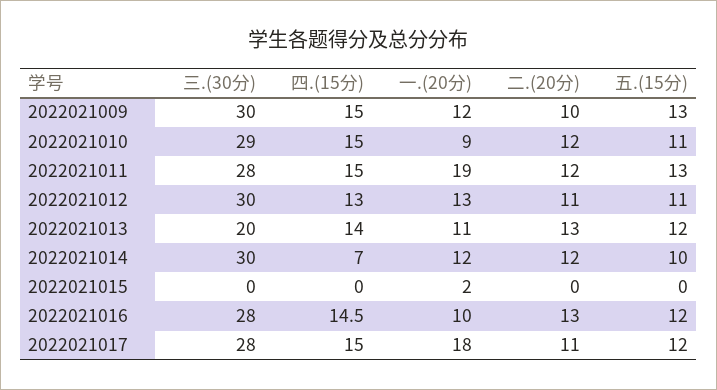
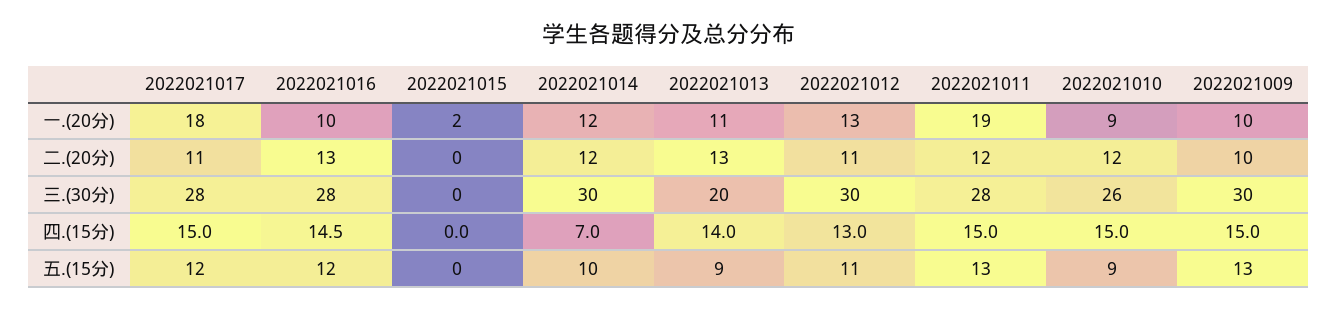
  {
    "三.(30分)": {
      "2022021009": 30,
-     "2022021010": 29,
+     "2022021010": 26,
      "2022021011": 28,
      "2022021012": 30,
      "2022021013": 20,
      "2022021014": 30,
      "2022021015": 0,
      "2022021016": 28,
      "2022021017": 28
    },
    "四.(15分)": {
      "2022021009": 15,
      "2022021010": 15,
      "2022021011": 15,
      "2022021012": 13,
      "2022021013": 14,
      "2022021014": 7,
      "2022021015": 0,
      "2022021016": 14.5,
      "2022021017": 15
    },
    "一.(20分)": {
-     "2022021009": 12,
+     "2022021009": 10,
      "2022021010": 9,
      "2022021011": 19,
      "2022021012": 13,
      "2022021013": 11,
      "2022021014": 12,
      "2022021015": 2,
      "2022021016": 10,
      "2022021017": 18
    },
    "二.(20分)": {
      "2022021009": 10,
      "2022021010": 12,
      "2022021011": 12,
      "2022021012": 11,
      "2022021013": 13,
      "2022021014": 12,
      "2022021015": 0,
      "2022021016": 13,
      "2022021017": 11
    },
    "五.(15分)": {
      "2022021009": 13,
-     "2022021010": 11,
+     "2022021010": 9,
      "2022021011": 13,
      "2022021012": 11,
-     "2022021013": 12,
+     "2022021013": 9,
      "2022021014": 10,
      "2022021015": 0,
      "2022021016": 12,
      "2022021017": 12
    }
  }

